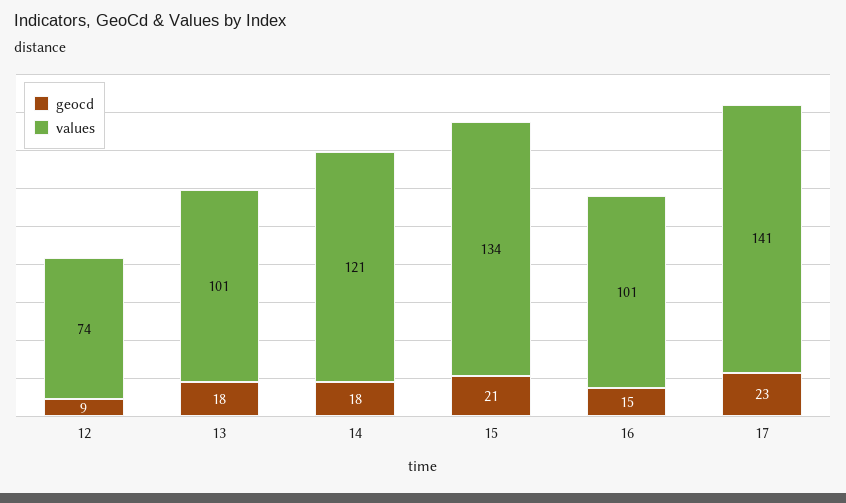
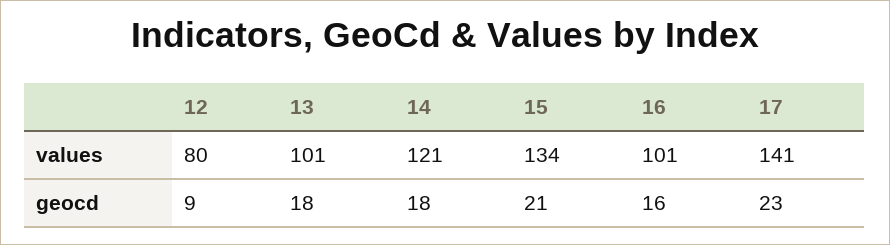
  {
    "geocd": {
      "12": 9,
      "13": 18,
      "14": 18,
      "15": 21,
-     "16": 15,
+     "16": 16,
      "17": 23
    },
    "values": {
-     "12": 74,
+     "12": 80,
      "13": 101,
      "14": 121,
      "15": 134,
      "16": 101,
      "17": 141
    }
  }

